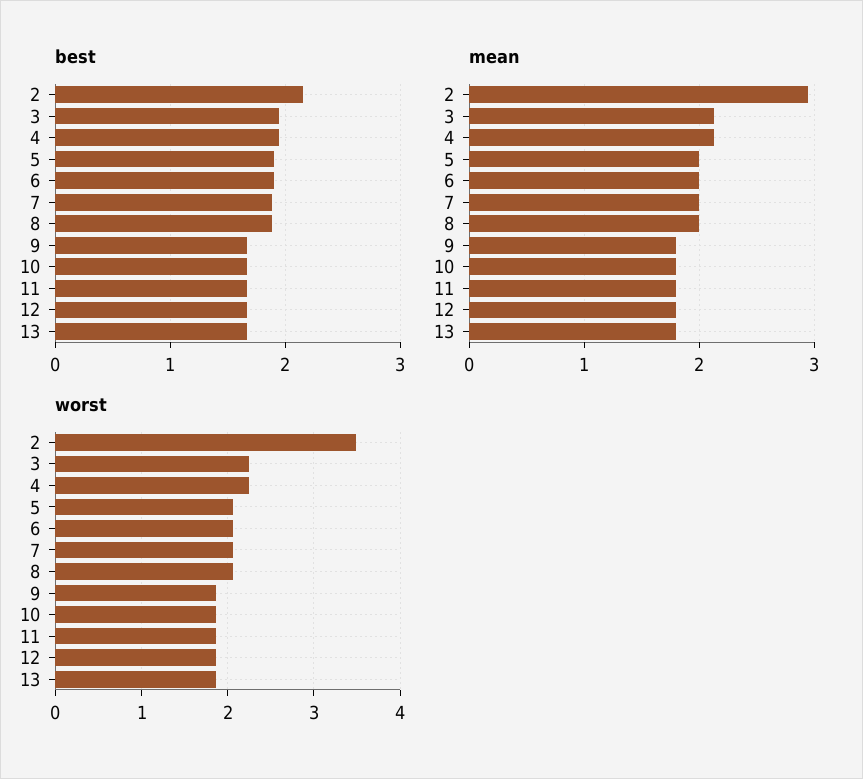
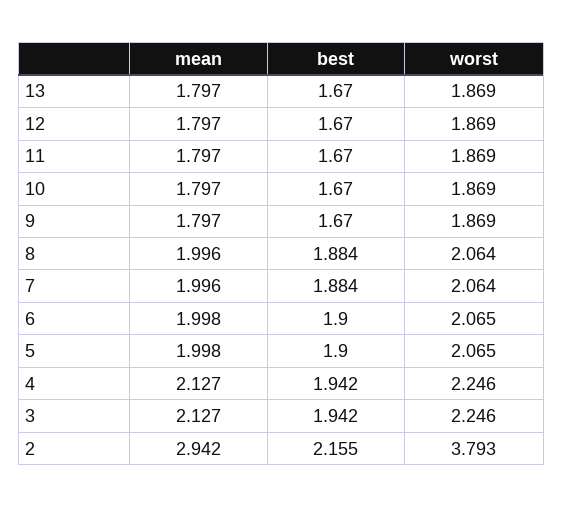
  {
    "best": {
      "2": 2.155,
      "3": 1.942,
      "4": 1.942,
      "5": 1.9,
      "6": 1.9,
      "7": 1.884,
      "8": 1.884,
      "9": 1.67,
      "10": 1.67,
      "11": 1.67,
      "12": 1.67,
      "13": 1.67
    },
    "mean": {
      "2": 2.942,
      "3": 2.127,
      "4": 2.127,
      "5": 1.998,
      "6": 1.998,
      "7": 1.996,
      "8": 1.996,
      "9": 1.797,
      "10": 1.797,
      "11": 1.797,
      "12": 1.797,
      "13": 1.797
    },
    "worst": {
-     "2": 3.5,
+     "2": 3.793,
      "3": 2.246,
      "4": 2.246,
      "5": 2.065,
      "6": 2.065,
      "7": 2.064,
      "8": 2.064,
      "9": 1.869,
      "10": 1.869,
      "11": 1.869,
      "12": 1.869,
      "13": 1.869
    }
  }

